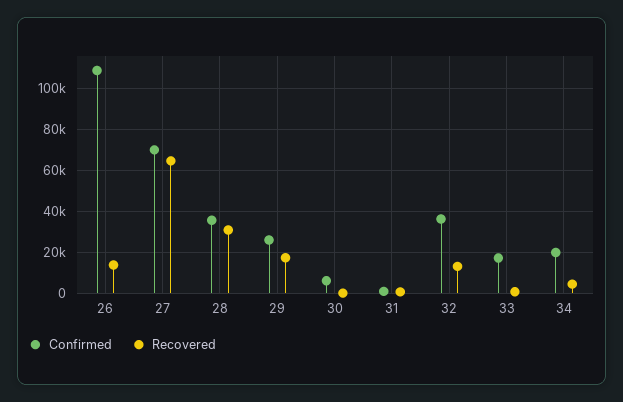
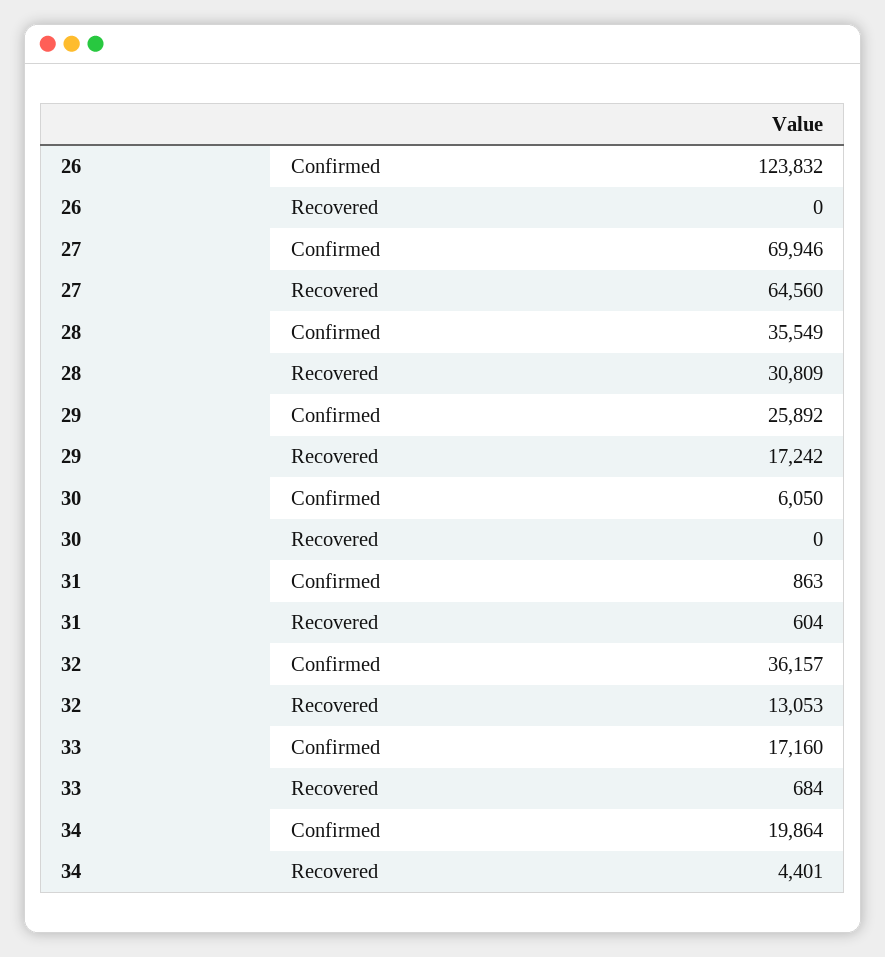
  {
    "Confirmed": {
-     "26": 110000,
+     "26": 123832,
      "27": 69946,
      "28": 35549,
      "29": 25892,
      "30": 6050,
      "31": 863,
      "32": 36157,
      "33": 17160,
      "34": 19864
    },
    "Recovered": {
-     "26": 15000,
+     "26": 0,
      "27": 64560,
      "28": 30809,
      "29": 17242,
      "30": 0,
      "31": 604,
      "32": 13053,
      "33": 684,
      "34": 4401
    }
  }

